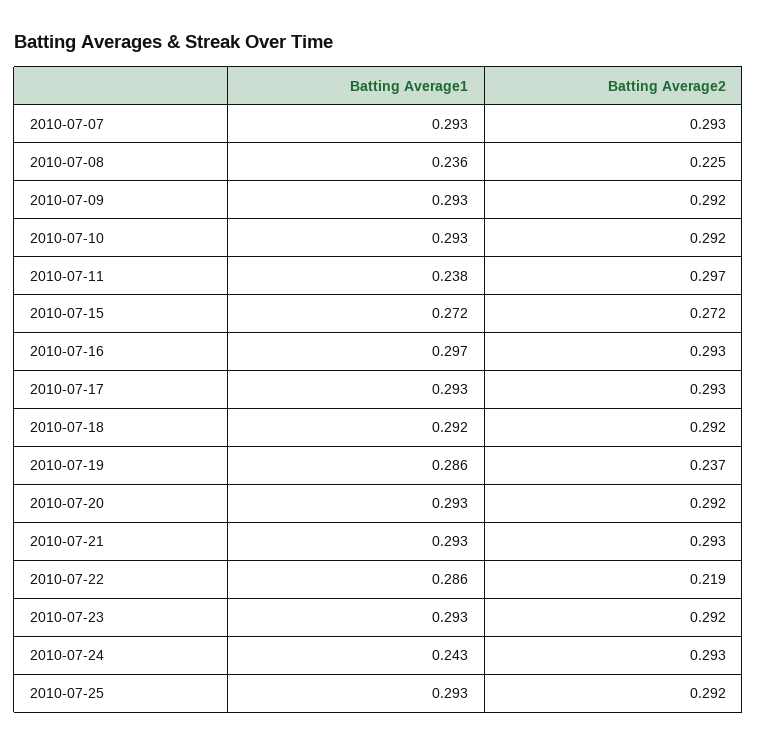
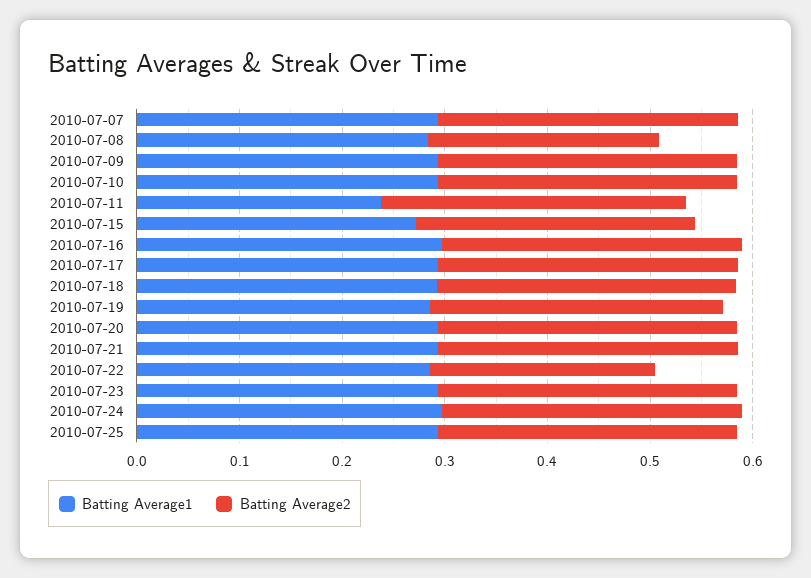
  {
    "Batting Average1": {
      "2010-07-07": 0.293,
-     "2010-07-08": 0.236,
+     "2010-07-08": 0.28,
      "2010-07-09": 0.293,
      "2010-07-10": 0.293,
      "2010-07-11": 0.238,
      "2010-07-15": 0.272,
      "2010-07-16": 0.297,
      "2010-07-17": 0.293,
      "2010-07-18": 0.292,
      "2010-07-19": 0.286,
      "2010-07-20": 0.293,
      "2010-07-21": 0.293,
      "2010-07-22": 0.286,
      "2010-07-23": 0.293,
-     "2010-07-24": 0.243,
+     "2010-07-24": 0.3,
      "2010-07-25": 0.293
    },
    "Batting Average2": {
      "2010-07-07": 0.293,
      "2010-07-08": 0.225,
      "2010-07-09": 0.292,
      "2010-07-10": 0.292,
      "2010-07-11": 0.297,
      "2010-07-15": 0.272,
      "2010-07-16": 0.293,
      "2010-07-17": 0.293,
      "2010-07-18": 0.292,
-     "2010-07-19": 0.237,
+     "2010-07-19": 0.28,
      "2010-07-20": 0.292,
      "2010-07-21": 0.293,
      "2010-07-22": 0.219,
      "2010-07-23": 0.292,
      "2010-07-24": 0.293,
      "2010-07-25": 0.292
    }
  }

